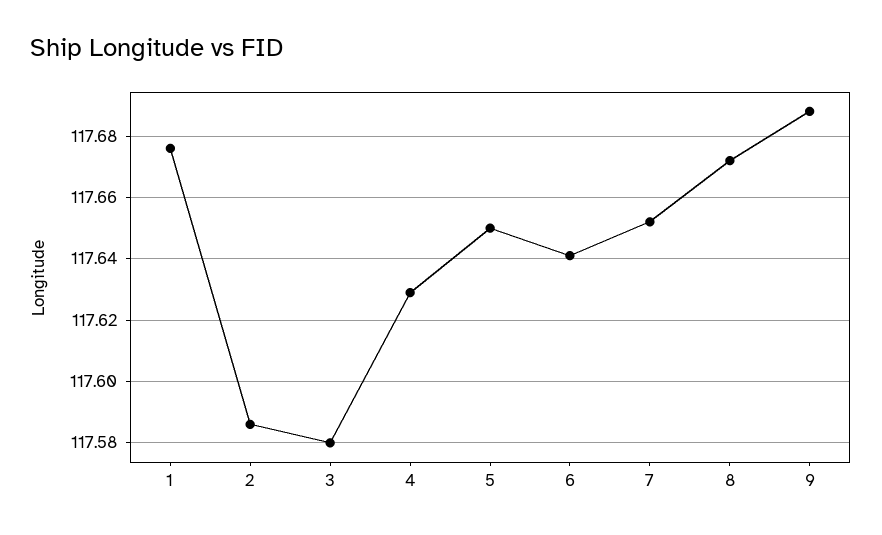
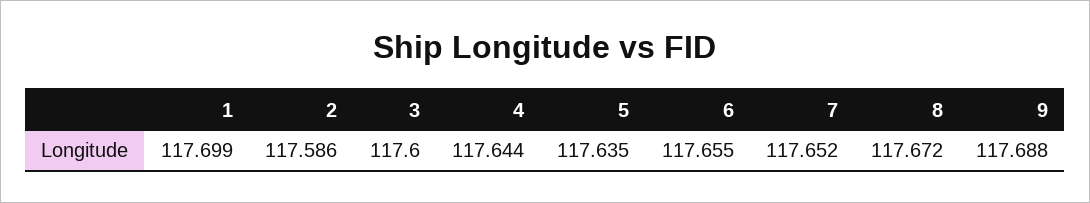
  {
-   "1": 117.675,
+   "1": 117.699,
    "2": 117.586,
-   "3": 117.58,
+   "3": 117.6,
-   "4": 117.63,
+   "4": 117.644,
-   "5": 117.65,
+   "5": 117.635,
-   "6": 117.64,
+   "6": 117.655,
    "7": 117.652,
    "8": 117.672,
    "9": 117.688
  }

